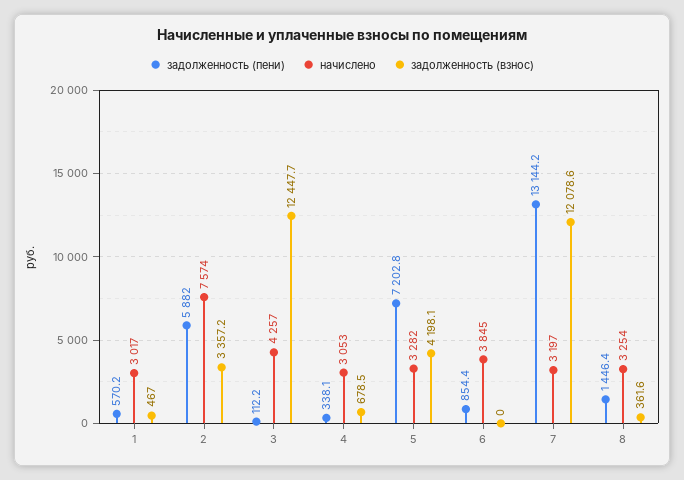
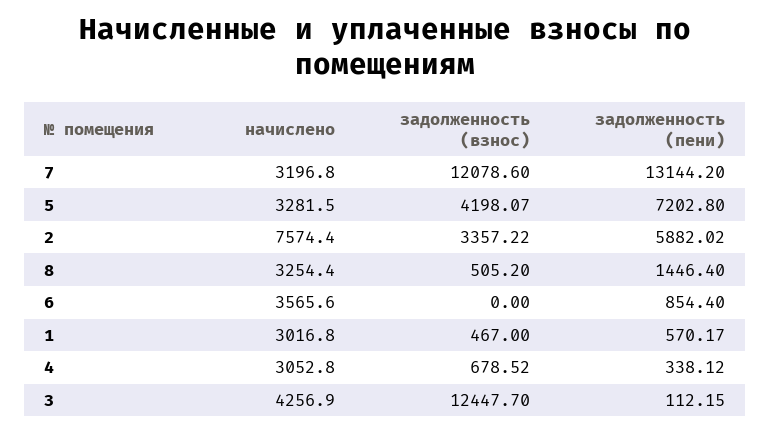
  {
    "задолженность (пени)": {
      "1": 570.17,
      "2": 5882.02,
      "3": 112.15,
      "4": 338.12,
      "5": 7202.8,
      "6": 854.4,
      "7": 13144.2,
      "8": 1446.4
    },
    "начислено": {
      "1": 3016.8,
      "2": 7574.4,
      "3": 4256.9,
      "4": 3052.8,
      "5": 3281.5,
-     "6": 3845,
+     "6": 3565.6,
      "7": 3196.8,
      "8": 3254.4
    },
    "задолженность (взнос)": {
      "1": 467,
      "2": 3357.22,
      "3": 12447.7,
      "4": 678.52,
      "5": 4198.07,
      "6": 0,
      "7": 12078.6,
-     "8": 361.6
+     "8": 505.2
    }
  }

